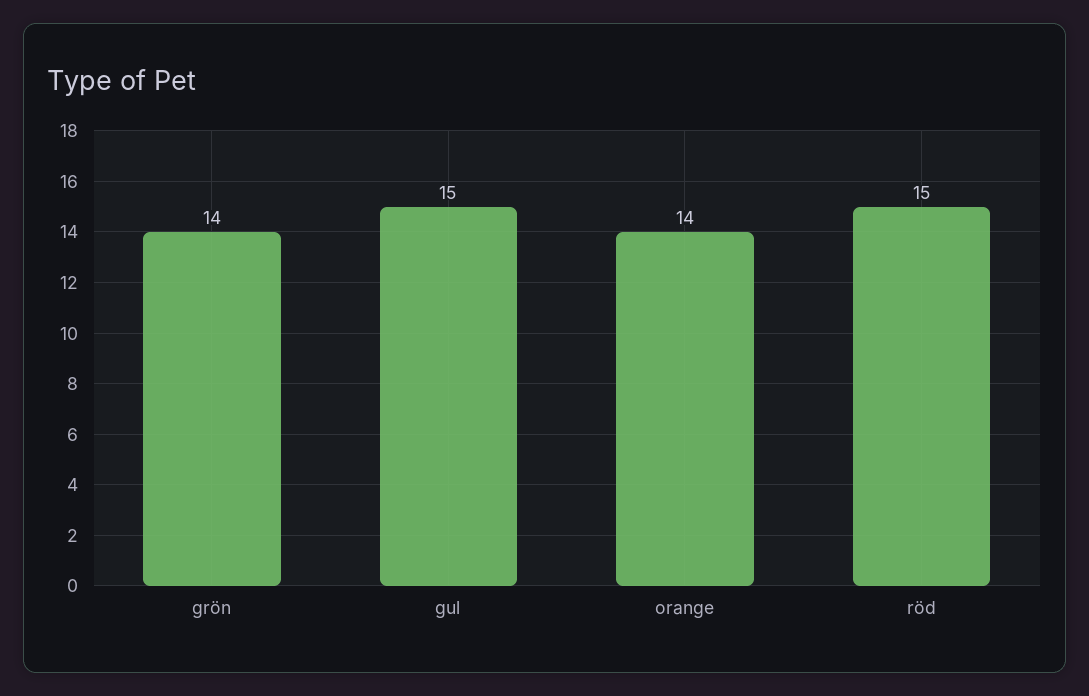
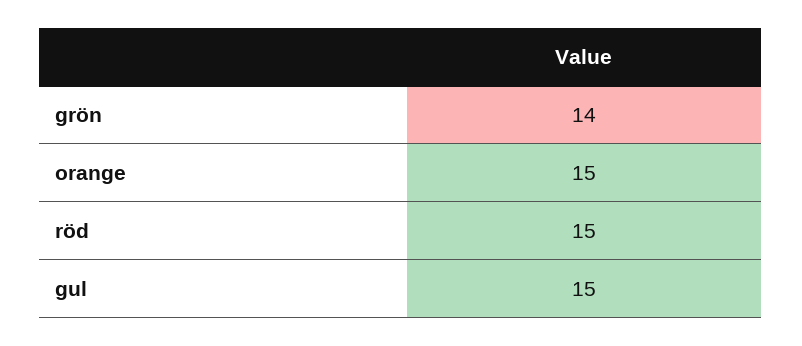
  {
    "grön": 14,
    "gul": 15,
-   "orange": 14,
+   "orange": 15,
    "röd": 15
  }

